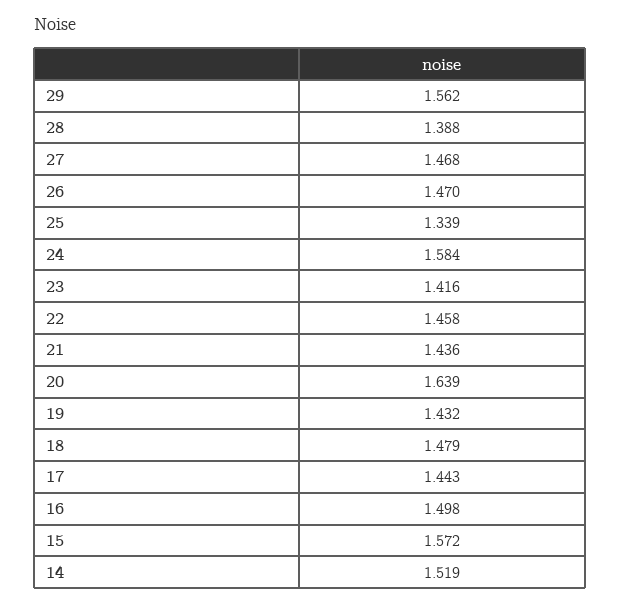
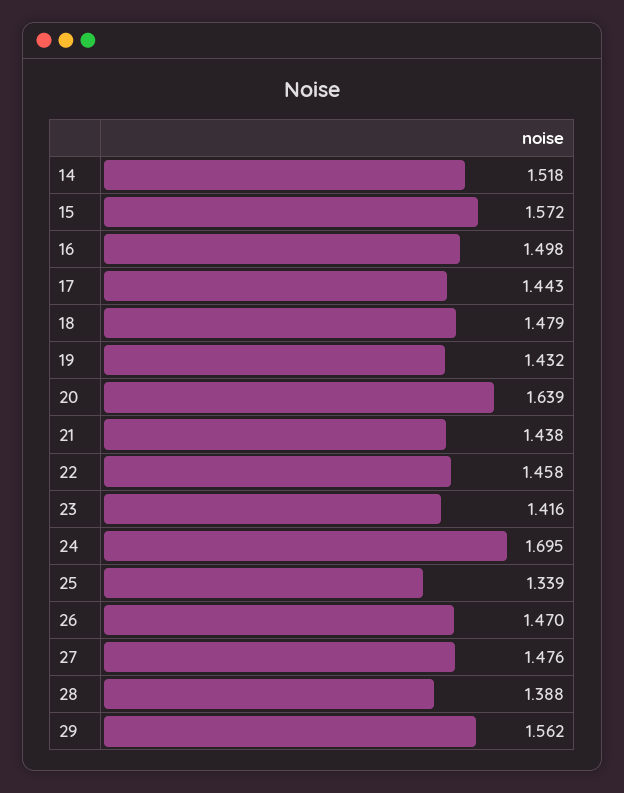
  {
    "29": 1.562,
    "28": 1.388,
-   "27": 1.468,
+   "27": 1.476,
    "26": 1.47,
    "25": 1.339,
-   "24": 1.584,
+   "24": 1.695,
    "23": 1.416,
    "22": 1.458,
-   "21": 1.436,
+   "21": 1.438,
    "20": 1.639,
    "19": 1.432,
    "18": 1.479,
    "17": 1.443,
    "16": 1.498,
    "15": 1.572,
-   "14": 1.519
+   "14": 1.518
  }

